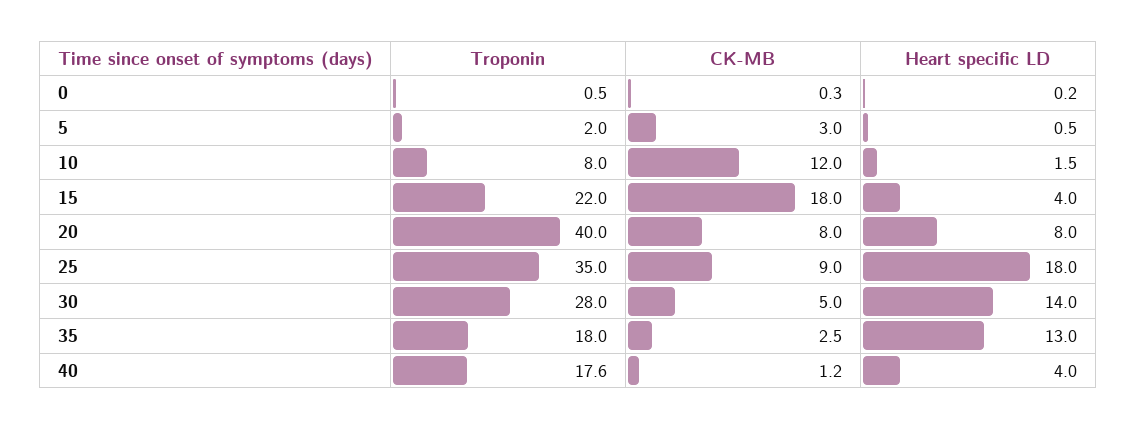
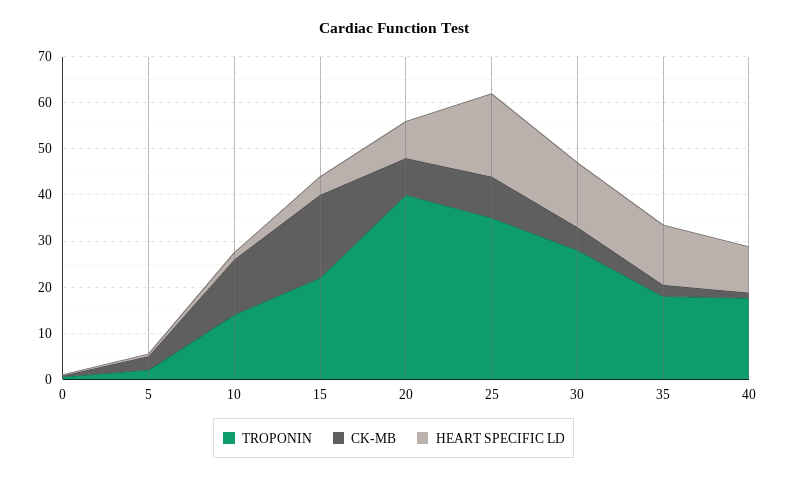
  {
    "Troponin": {
      "0": 0.5,
      "5": 2,
-     "10": 8,
+     "10": 14,
      "15": 22,
      "20": 40,
      "25": 35,
      "30": 28,
      "35": 18,
      "40": 17.6
    },
    "CK-MB": {
      "0": 0.3,
      "5": 3,
      "10": 12,
      "15": 18,
      "20": 8,
      "25": 9,
      "30": 5,
      "35": 2.5,
      "40": 1.2
    },
    "Heart specific LD": {
      "0": 0.2,
      "5": 0.5,
      "10": 1.5,
      "15": 4,
      "20": 8,
      "25": 18,
      "30": 14,
      "35": 13,
-     "40": 4
+     "40": 10
    }
  }

